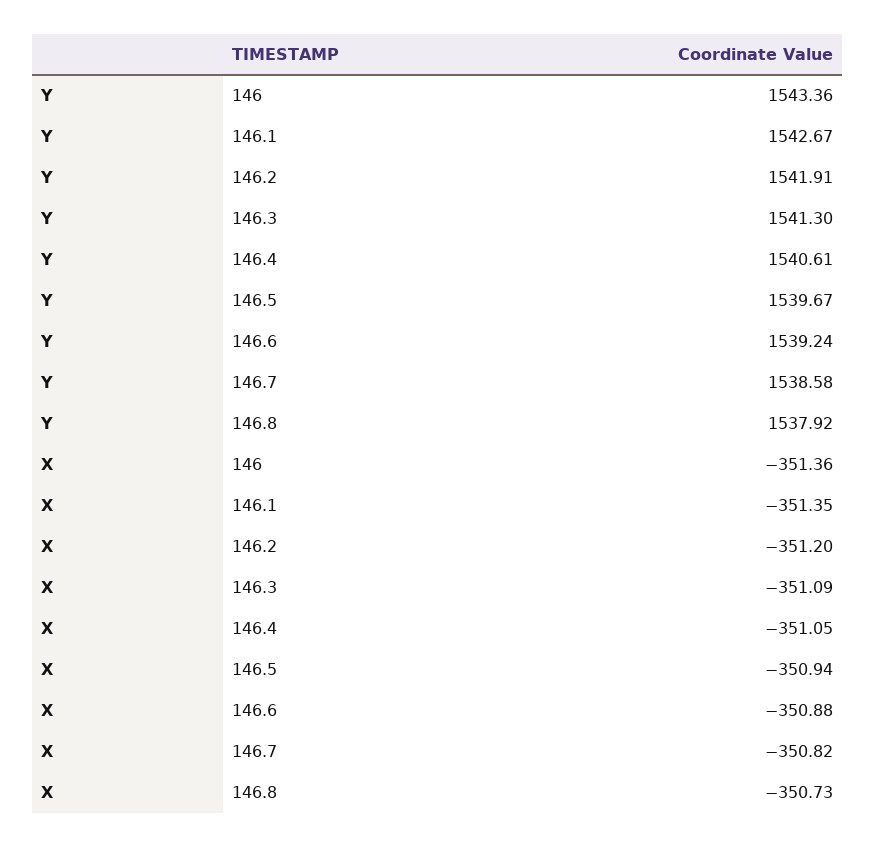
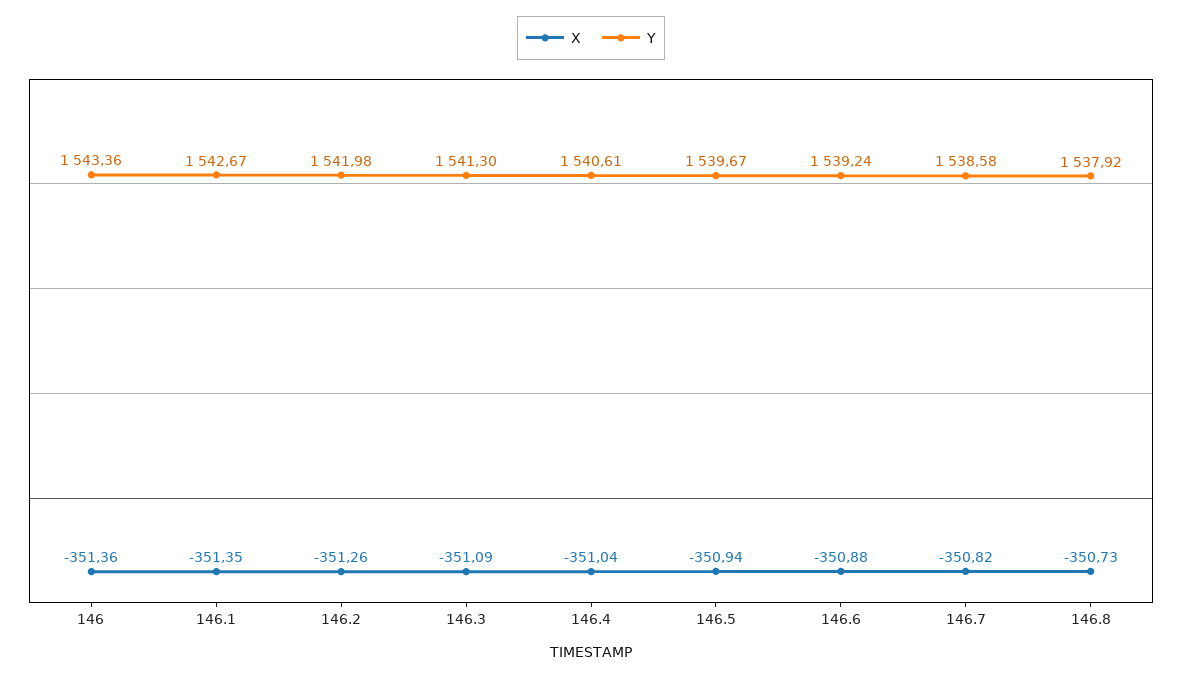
  {
    "Y": {
      "146": 1543.36,
      "146.1": 1542.67,
-     "146.2": 1541.91,
+     "146.2": 1541.98,
      "146.3": 1541.3,
      "146.4": 1540.61,
      "146.5": 1539.67,
      "146.6": 1539.24,
      "146.7": 1538.58,
      "146.8": 1537.92
    },
    "X": {
      "146": -351.36,
      "146.1": -351.35,
-     "146.2": -351.2,
+     "146.2": -351.26,
      "146.3": -351.09,
-     "146.4": -351.05,
+     "146.4": -351.04,
      "146.5": -350.94,
      "146.6": -350.88,
      "146.7": -350.82,
      "146.8": -350.73
    }
  }

